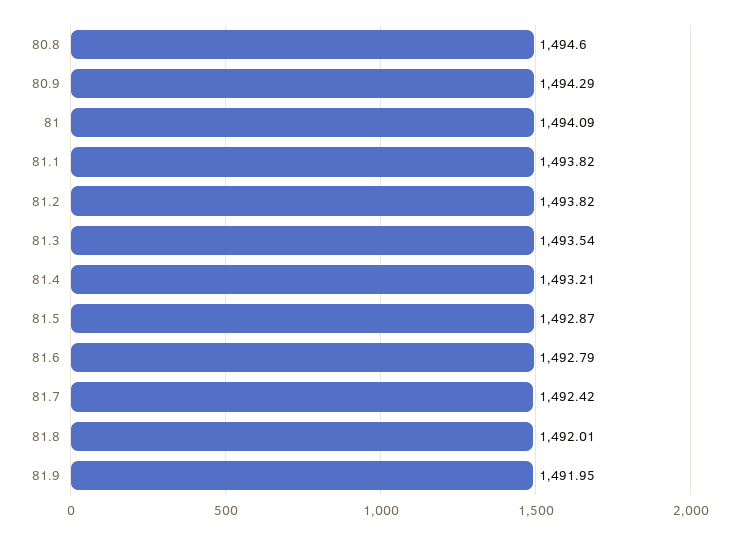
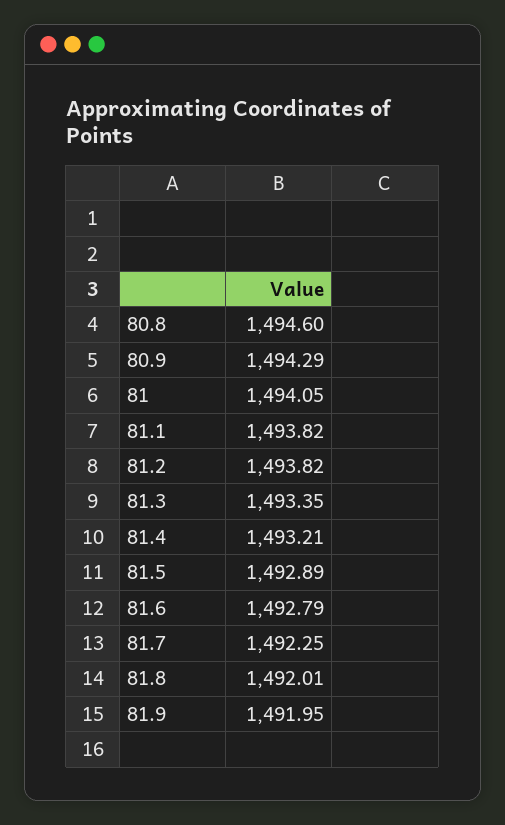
  {
    "80.8": 1494.6,
    "80.9": 1494.29,
-   "81": 1494.09,
+   "81": 1494.05,
    "81.1": 1493.82,
    "81.2": 1493.82,
-   "81.3": 1493.54,
+   "81.3": 1493.35,
    "81.4": 1493.21,
-   "81.5": 1492.87,
+   "81.5": 1492.89,
    "81.6": 1492.79,
-   "81.7": 1492.42,
+   "81.7": 1492.25,
    "81.8": 1492.01,
    "81.9": 1491.95
  }

